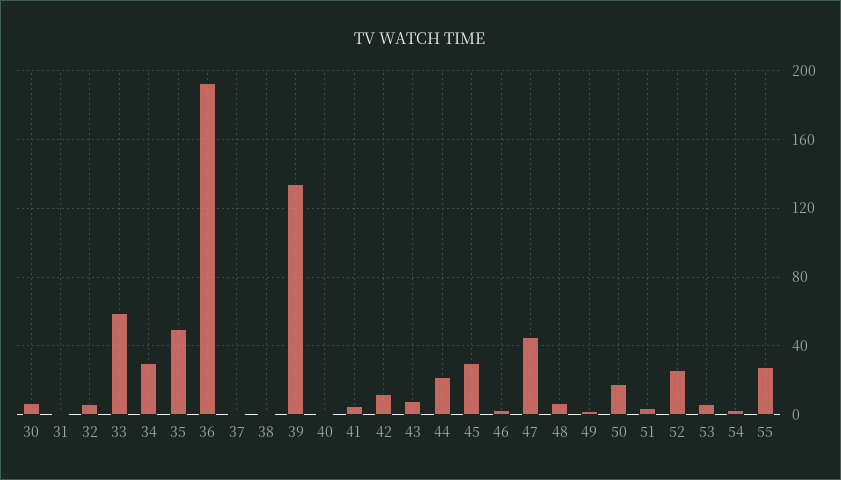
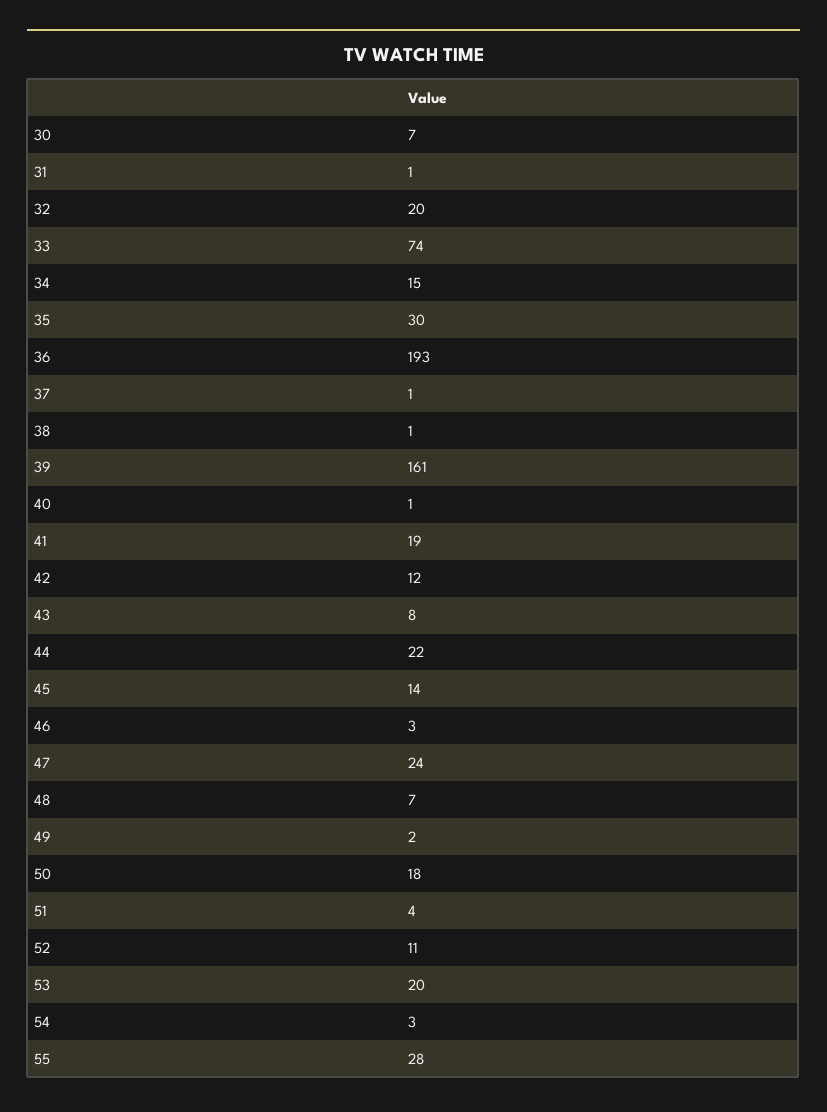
  {
    "30": 7,
    "31": 1,
-   "32": 5,
+   "32": 20,
-   "33": 60,
+   "33": 74,
-   "34": 30,
+   "34": 15,
-   "35": 50,
+   "35": 30,
    "36": 193,
    "37": 1,
    "38": 1,
-   "39": 135,
+   "39": 161,
    "40": 1,
-   "41": 5,
+   "41": 19,
    "42": 12,
    "43": 8,
    "44": 22,
-   "45": 30,
+   "45": 14,
    "46": 3,
-   "47": 45,
+   "47": 24,
    "48": 7,
    "49": 2,
    "50": 18,
    "51": 4,
-   "52": 25,
+   "52": 11,
-   "53": 5,
+   "53": 20,
    "54": 3,
    "55": 28
  }

